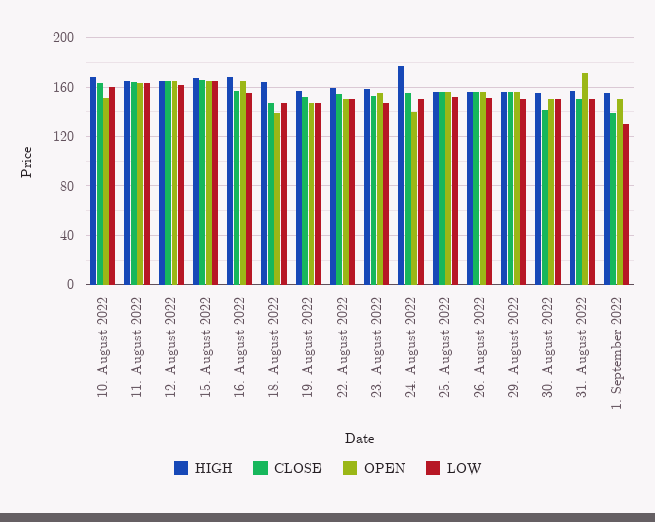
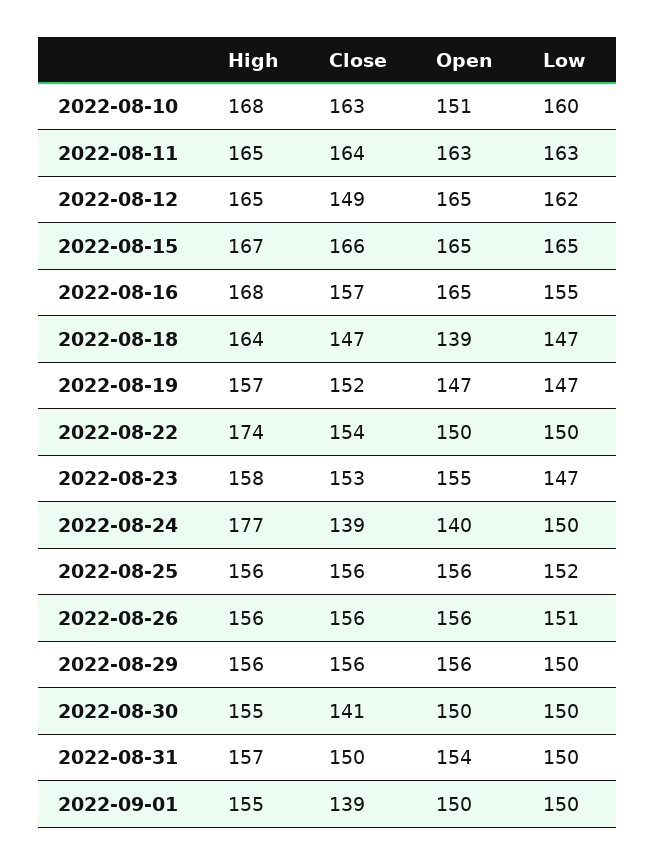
  {
    "HIGH": {
      "10. August 2022": 168,
      "11. August 2022": 165,
      "12. August 2022": 165,
      "15. August 2022": 167,
      "16. August 2022": 168,
      "18. August 2022": 164,
      "19. August 2022": 157,
-     "22. August 2022": 160,
+     "22. August 2022": 174,
      "23. August 2022": 158,
      "24. August 2022": 177,
      "25. August 2022": 156,
      "26. August 2022": 156,
      "29. August 2022": 156,
      "30. August 2022": 155,
      "31. August 2022": 157,
      "1. September 2022": 155
    },
    "CLOSE": {
      "10. August 2022": 163,
      "11. August 2022": 164,
-     "12. August 2022": 165,
+     "12. August 2022": 149,
      "15. August 2022": 166,
      "16. August 2022": 157,
      "18. August 2022": 147,
      "19. August 2022": 152,
      "22. August 2022": 154,
      "23. August 2022": 153,
-     "24. August 2022": 155,
+     "24. August 2022": 139,
      "25. August 2022": 156,
      "26. August 2022": 156,
      "29. August 2022": 156,
      "30. August 2022": 141,
      "31. August 2022": 150,
      "1. September 2022": 139
    },
    "OPEN": {
      "10. August 2022": 151,
      "11. August 2022": 163,
      "12. August 2022": 165,
      "15. August 2022": 165,
      "16. August 2022": 165,
      "18. August 2022": 139,
      "19. August 2022": 147,
      "22. August 2022": 150,
      "23. August 2022": 155,
      "24. August 2022": 140,
      "25. August 2022": 156,
      "26. August 2022": 156,
      "29. August 2022": 156,
      "30. August 2022": 150,
-     "31. August 2022": 170,
+     "31. August 2022": 154,
      "1. September 2022": 150
    },
    "LOW": {
      "10. August 2022": 160,
      "11. August 2022": 163,
      "12. August 2022": 162,
      "15. August 2022": 165,
      "16. August 2022": 155,
      "18. August 2022": 147,
      "19. August 2022": 147,
      "22. August 2022": 150,
      "23. August 2022": 147,
      "24. August 2022": 150,
      "25. August 2022": 152,
      "26. August 2022": 151,
      "29. August 2022": 150,
      "30. August 2022": 150,
      "31. August 2022": 150,
-     "1. September 2022": 130
+     "1. September 2022": 150
    }
  }

